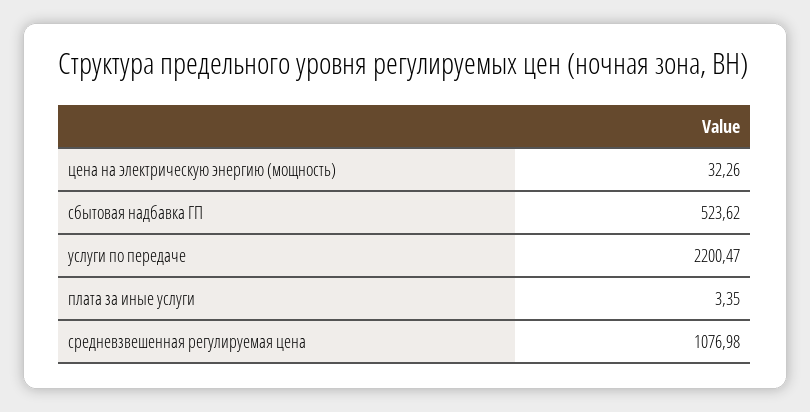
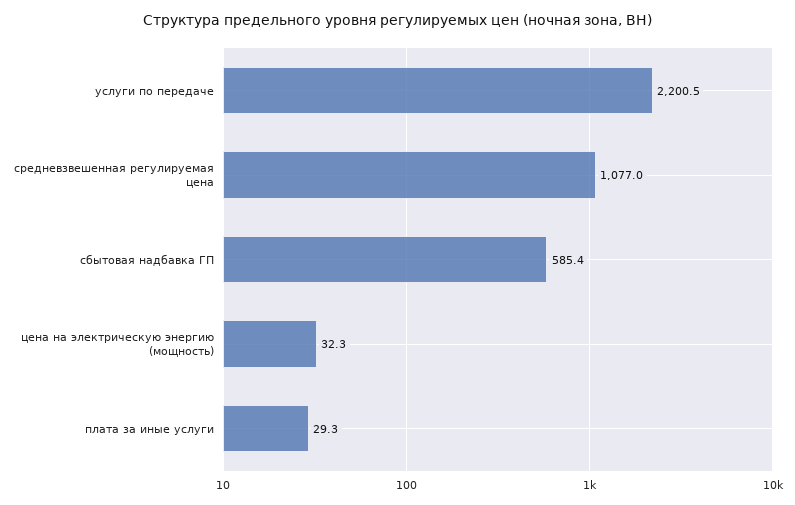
  {
    "цена на электрическую энергию (мощность)": 32.26,
-   "сбытовая надбавка ГП": 523.62,
+   "сбытовая надбавка ГП": 585.4,
    "услуги по передаче": 2200.47,
-   "плата за иные услуги": 3.35,
+   "плата за иные услуги": 29.3,
    "средневзвешенная регулируемая цена": 1076.98
  }

